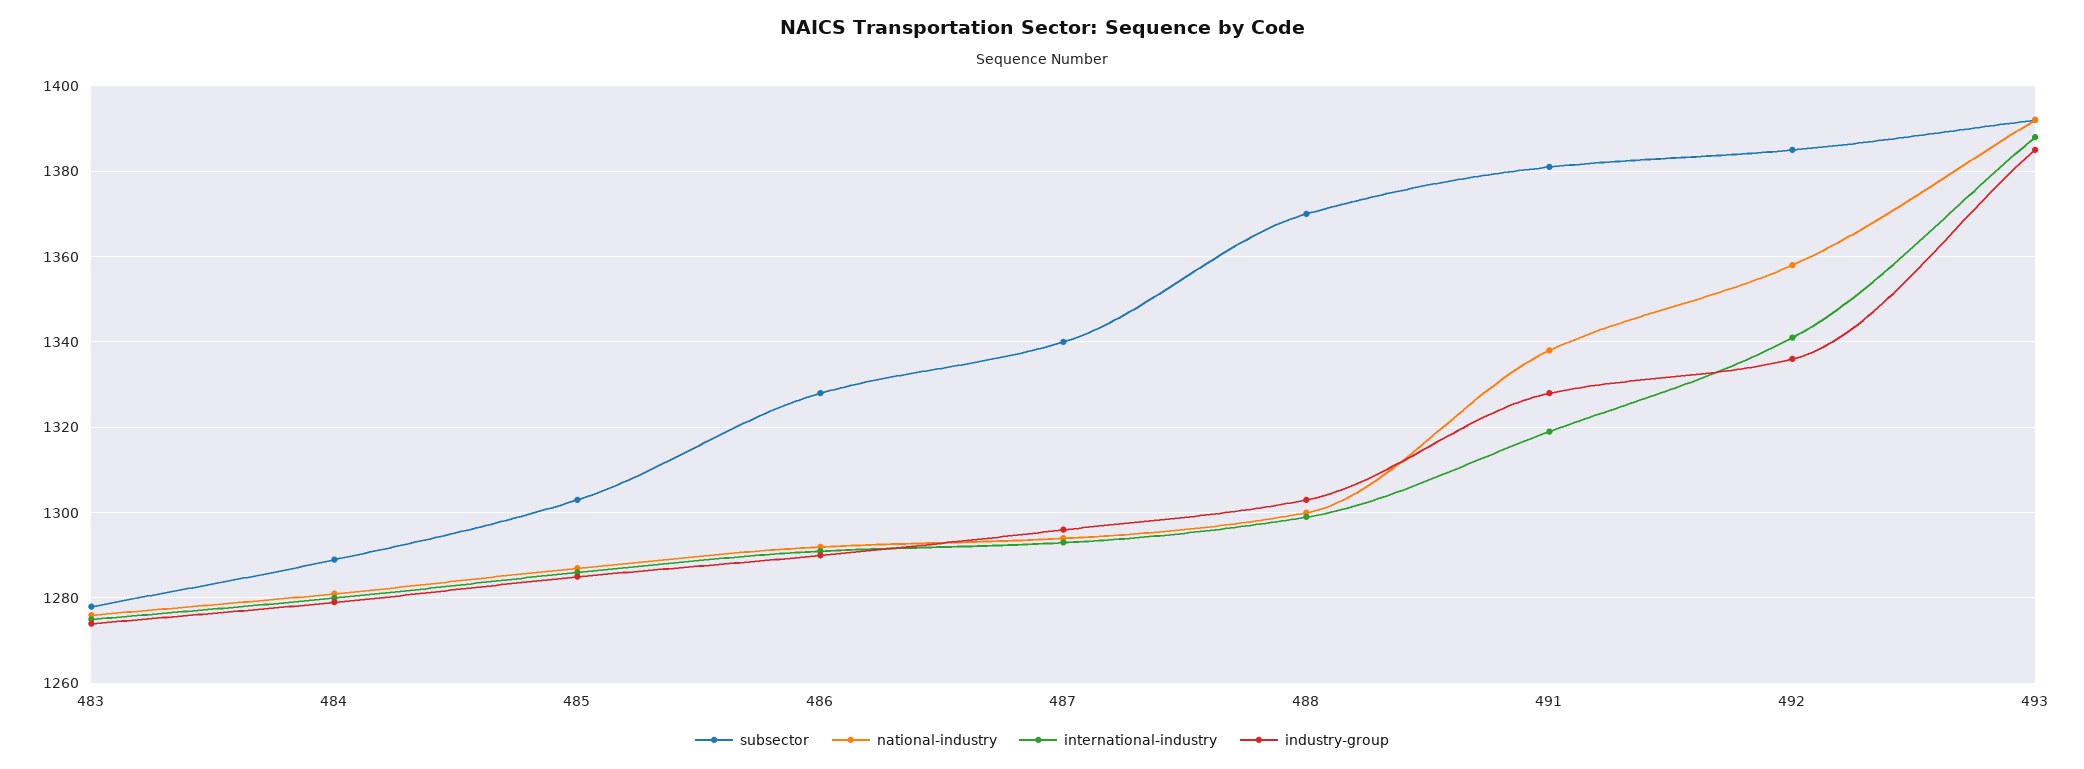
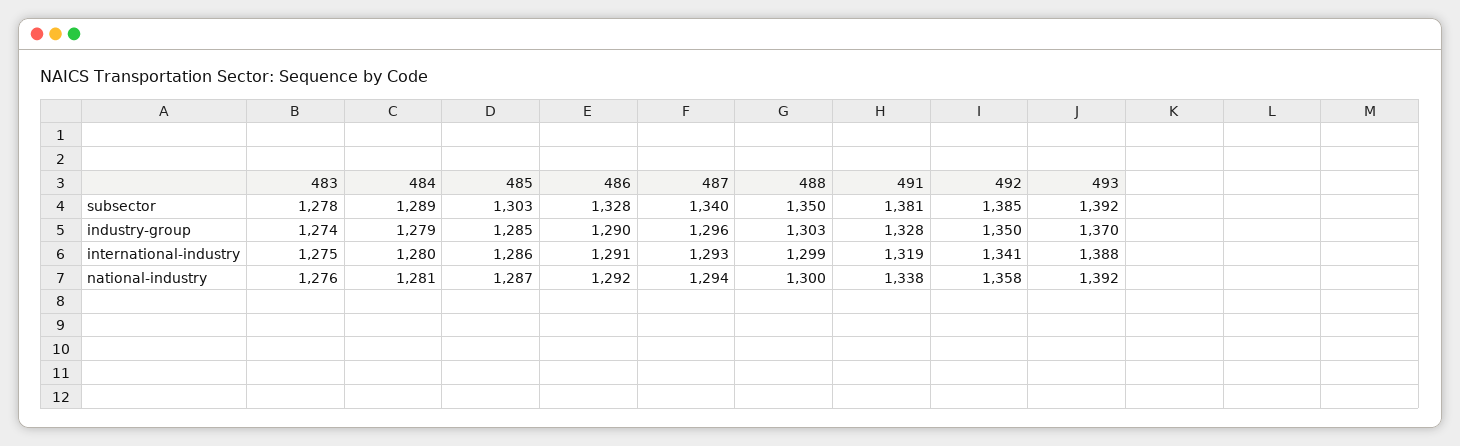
  {
    "subsector": {
      "483": 1278,
      "484": 1289,
      "485": 1303,
      "486": 1328,
      "487": 1340,
-     "488": 1370,
+     "488": 1350,
      "491": 1381,
      "492": 1385,
      "493": 1392
    },
    "national-industry": {
      "483": 1276,
      "484": 1281,
      "485": 1287,
      "486": 1292,
      "487": 1294,
      "488": 1300,
      "491": 1338,
      "492": 1358,
      "493": 1392
    },
    "international-industry": {
      "483": 1275,
      "484": 1280,
      "485": 1286,
      "486": 1291,
      "487": 1293,
      "488": 1299,
      "491": 1319,
      "492": 1341,
      "493": 1388
    },
    "industry-group": {
      "483": 1274,
      "484": 1279,
      "485": 1285,
      "486": 1290,
      "487": 1296,
      "488": 1303,
      "491": 1328,
-     "492": 1335,
+     "492": 1350,
-     "493": 1385
+     "493": 1370
    }
  }

